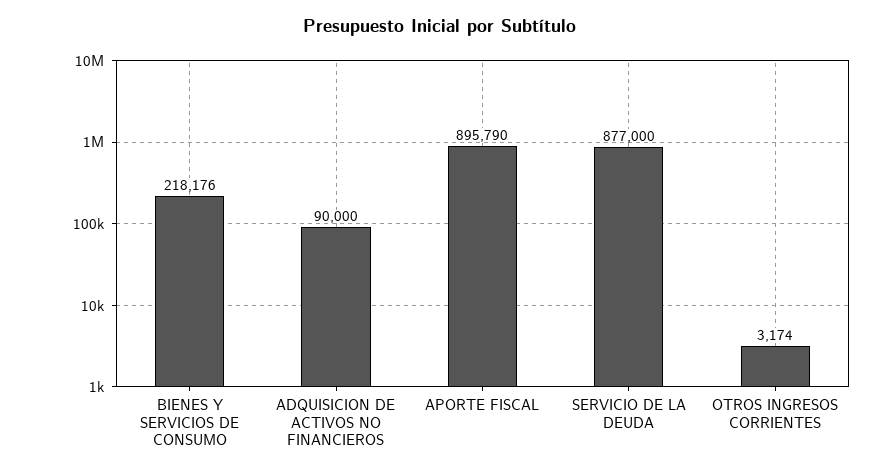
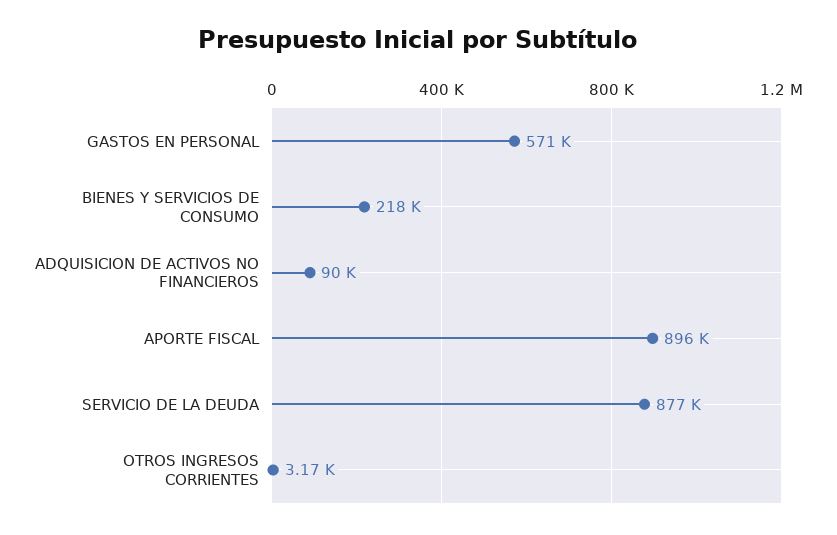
  {
    "BIENES Y SERVICIOS DE CONSUMO": 218176,
    "ADQUISICION DE ACTIVOS NO FINANCIEROS": 90000,
    "APORTE FISCAL": 895790,
    "SERVICIO DE LA DEUDA": 877000,
-   "OTROS INGRESOS CORRIENTES": 3174
+   "OTROS INGRESOS CORRIENTES": 3174,
+   "GASTOS EN PERSONAL": 571000
  }

